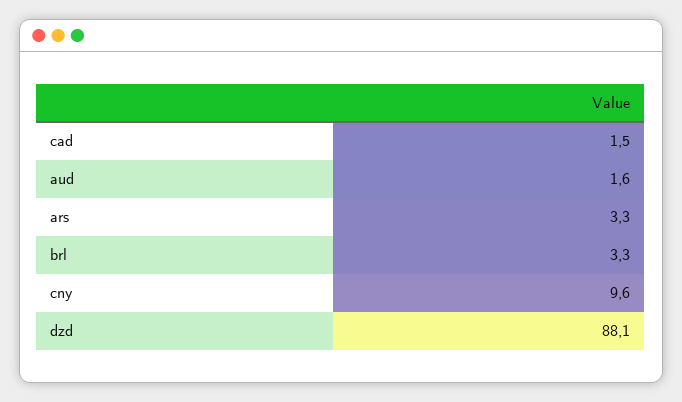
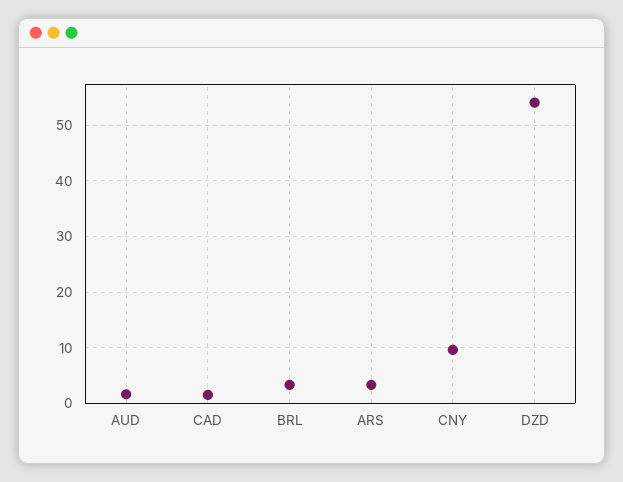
  {
    "cad": 1.5,
    "aud": 1.6,
    "ars": 3.3,
    "brl": 3.3,
    "cny": 9.6,
-   "dzd": 88.1
+   "dzd": 54
  }

